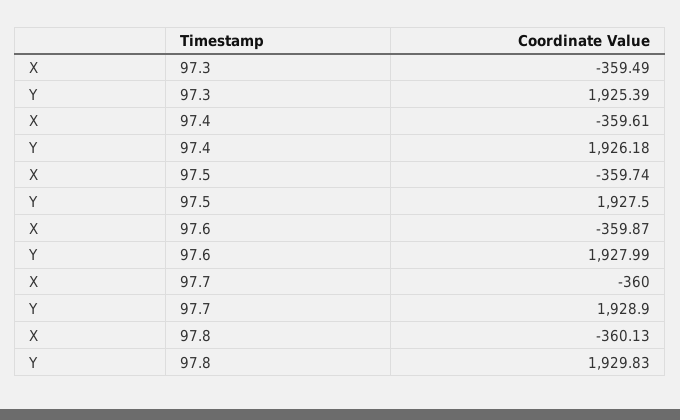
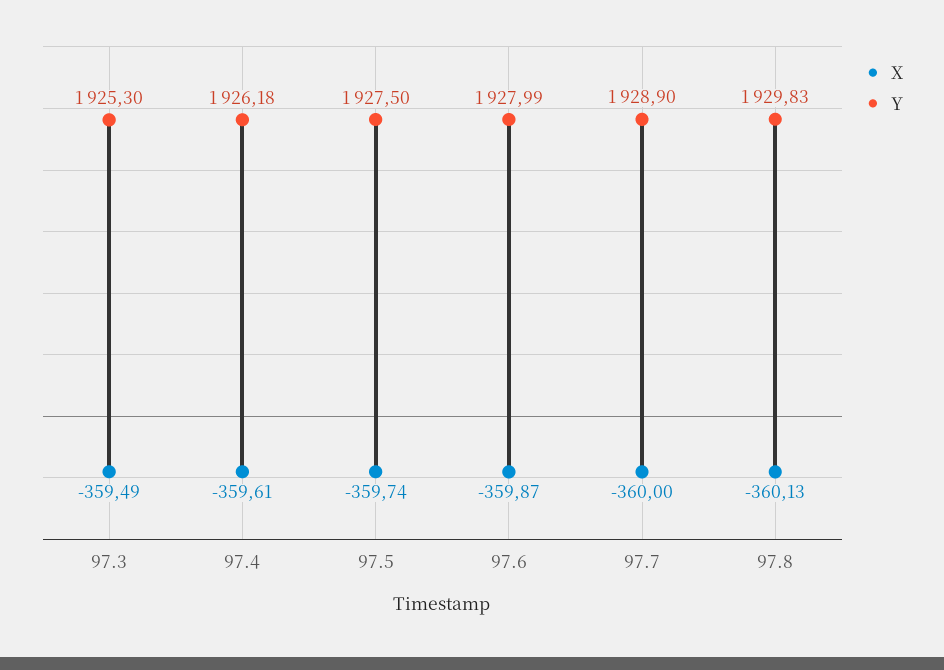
  {
    "X": {
      "97.3": -359.49,
      "97.4": -359.61,
      "97.5": -359.74,
      "97.6": -359.87,
      "97.7": -360,
      "97.8": -360.13
    },
    "Y": {
-     "97.3": 1925.39,
+     "97.3": 1925.3,
      "97.4": 1926.18,
      "97.5": 1927.5,
      "97.6": 1927.99,
      "97.7": 1928.9,
      "97.8": 1929.83
    }
  }

